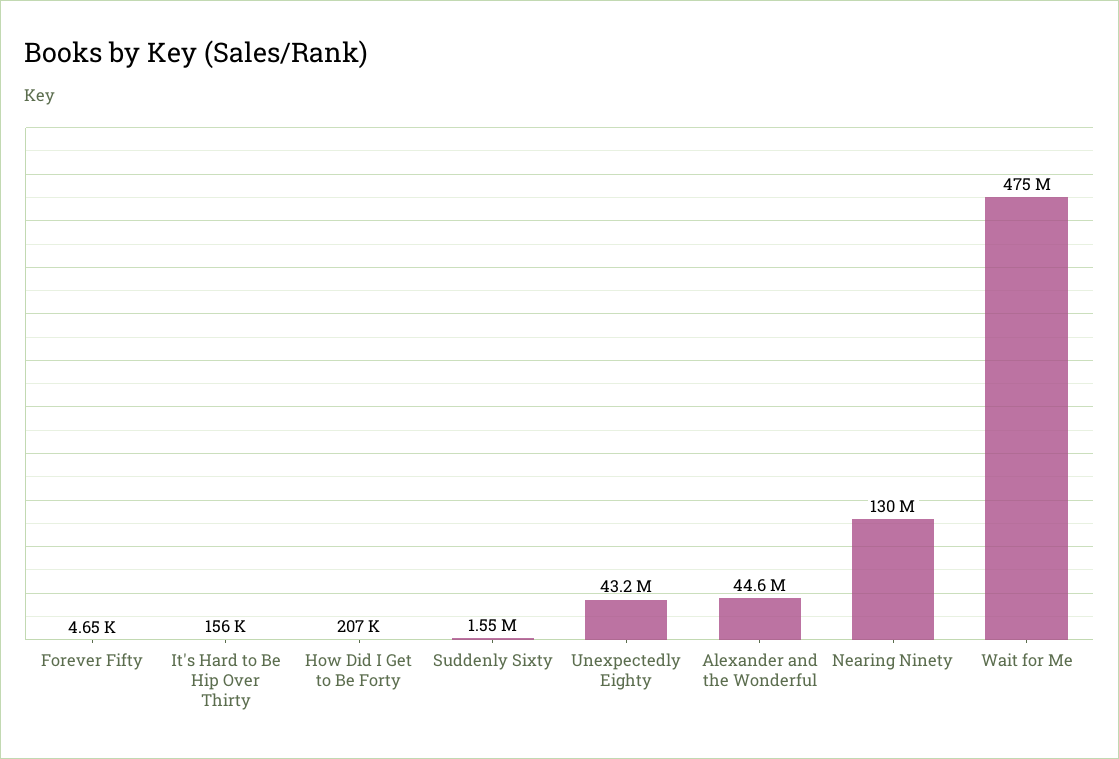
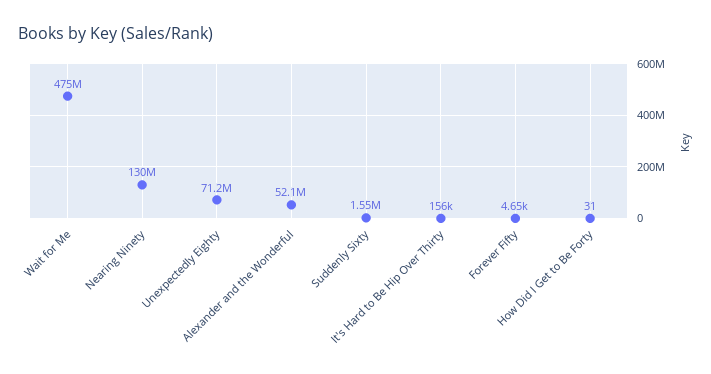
  {
    "Forever Fifty": 4650,
    "It's Hard to Be Hip Over Thirty": 156000,
-   "How Did I Get to Be Forty": 207000,
+   "How Did I Get to Be Forty": 31,
    "Suddenly Sixty": 1550000,
-   "Unexpectedly Eighty": 43200000,
+   "Unexpectedly Eighty": 71200000,
-   "Alexander and the Wonderful": 44600000,
+   "Alexander and the Wonderful": 52100000,
    "Nearing Ninety": 130000000,
    "Wait for Me": 475000000
  }

